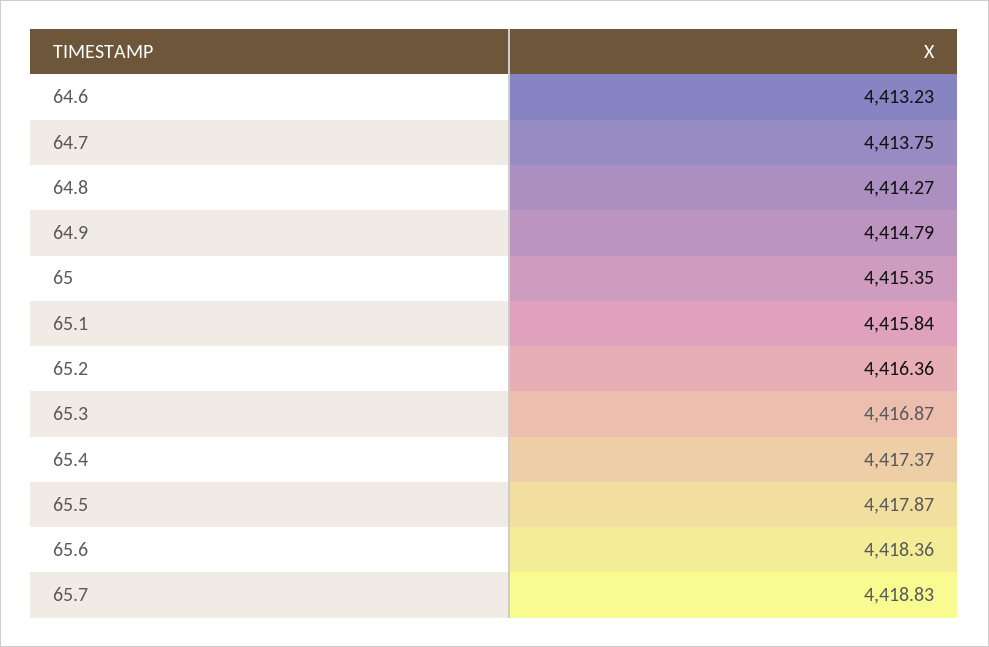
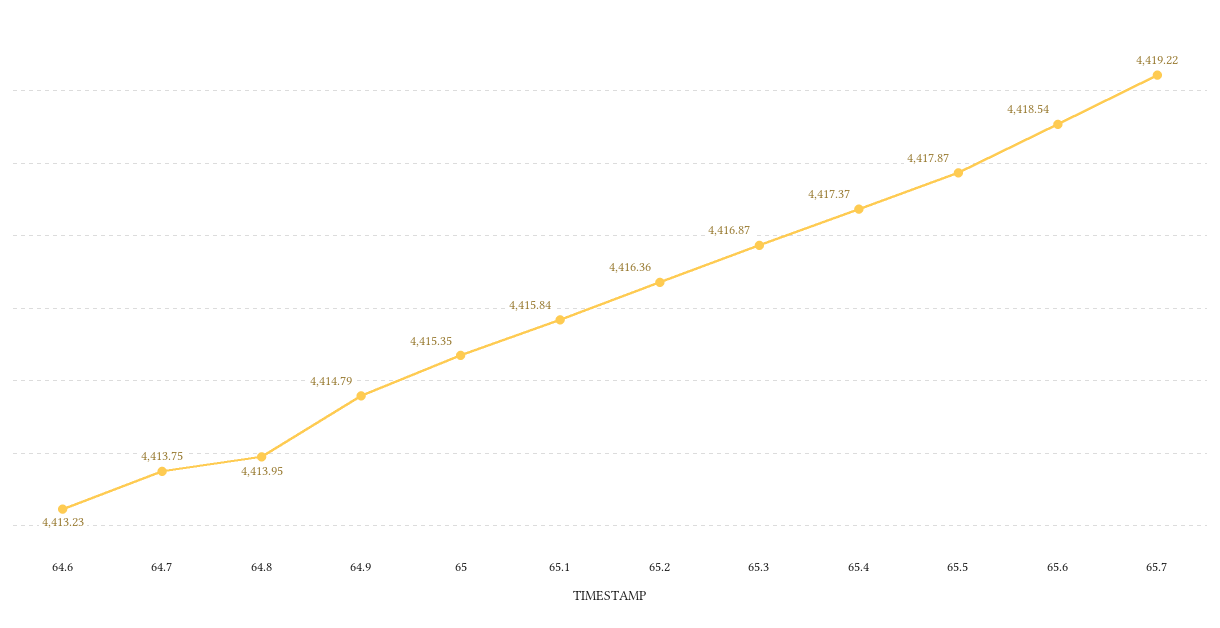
  {
    "64.6": 4413.23,
    "64.7": 4413.75,
-   "64.8": 4414.27,
+   "64.8": 4413.95,
    "64.9": 4414.79,
    "65": 4415.35,
    "65.1": 4415.84,
    "65.2": 4416.36,
    "65.3": 4416.87,
    "65.4": 4417.37,
    "65.5": 4417.87,
-   "65.6": 4418.36,
+   "65.6": 4418.54,
-   "65.7": 4418.83
+   "65.7": 4419.22
  }

